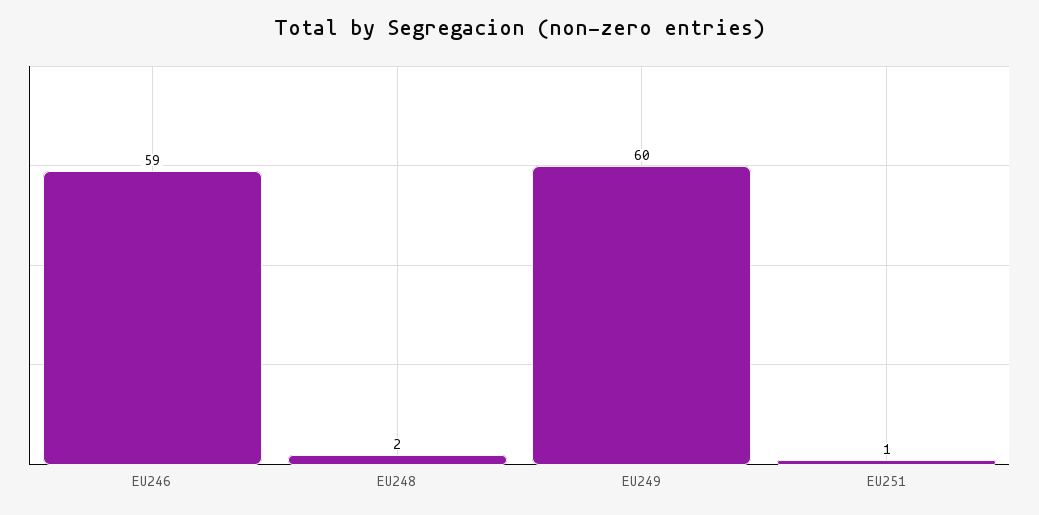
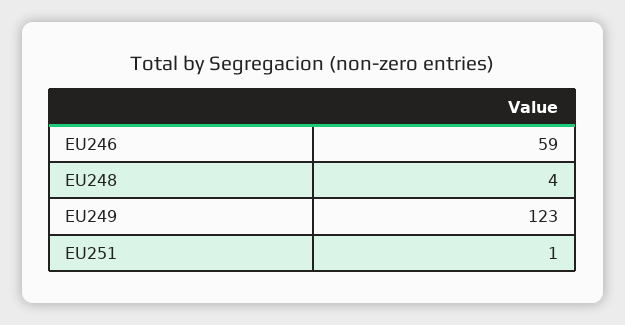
  {
    "EU246": 59,
-   "EU248": 2,
+   "EU248": 4,
-   "EU249": 60,
+   "EU249": 123,
    "EU251": 1
  }

